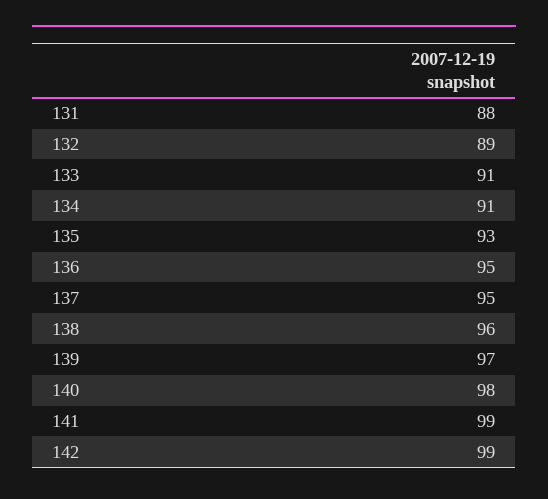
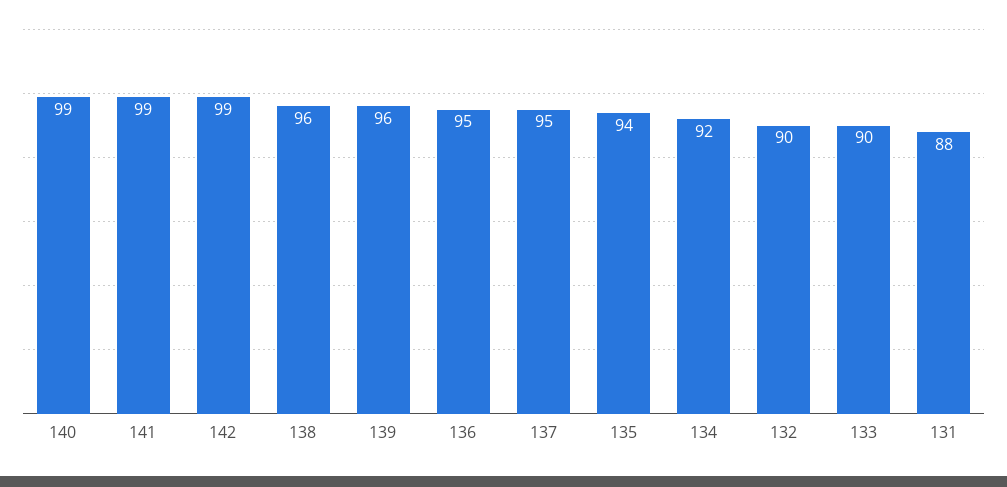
  {
    "131": 88,
-   "132": 89,
+   "132": 90,
-   "133": 91,
+   "133": 90,
-   "134": 91,
+   "134": 92,
-   "135": 93,
+   "135": 94,
    "136": 95,
    "137": 95,
    "138": 96,
-   "139": 97,
+   "139": 96,
-   "140": 98,
+   "140": 99,
    "141": 99,
    "142": 99
  }

